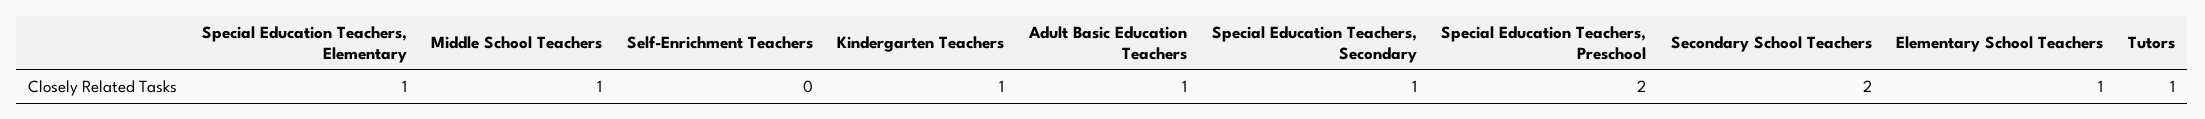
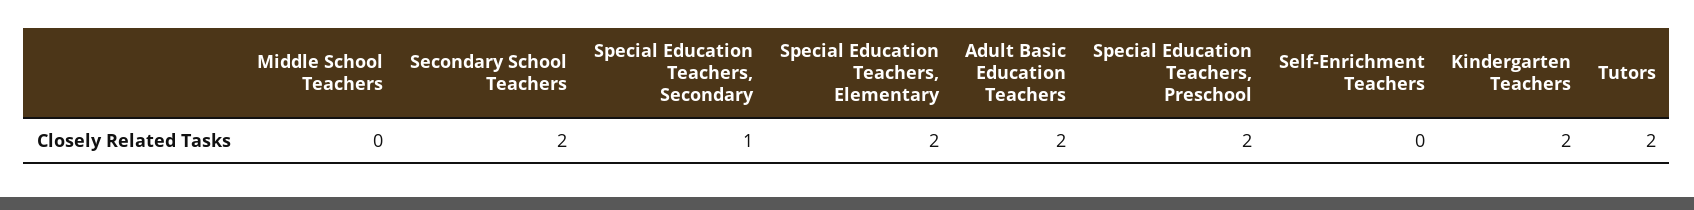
  {
-   "Special Education Teachers, Elementary": 1,
+   "Special Education Teachers, Elementary": 2,
-   "Middle School Teachers": 1,
+   "Middle School Teachers": 0,
    "Self-Enrichment Teachers": 0,
-   "Kindergarten Teachers": 1,
+   "Kindergarten Teachers": 2,
-   "Adult Basic Education Teachers": 1,
+   "Adult Basic Education Teachers": 2,
    "Special Education Teachers, Secondary": 1,
    "Special Education Teachers, Preschool": 2,
    "Secondary School Teachers": 2,
-   "Elementary School Teachers": 1,
-   "Tutors": 1
+   "Tutors": 2
  }

